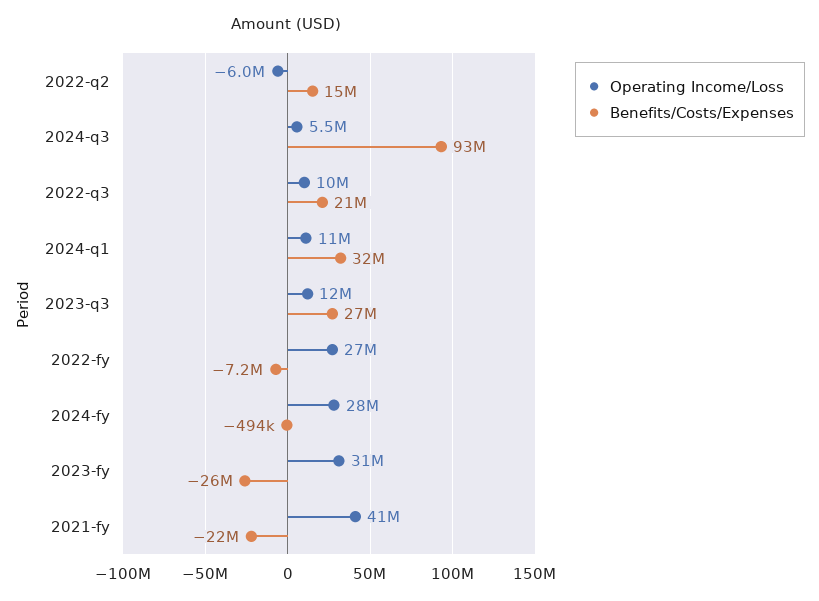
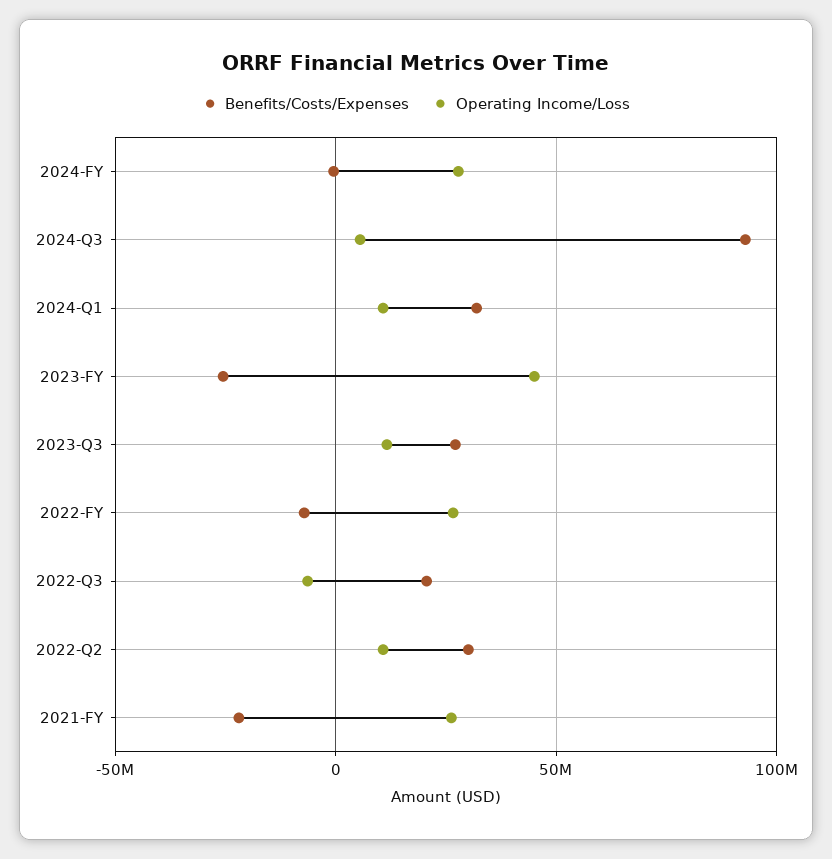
  {
    "Operating Income/Loss": {
-     "2022-q2": -6000000,
+     "2022-q2": 10000000,
      "2024-q3": 5500000,
-     "2022-q3": 10000000,
+     "2022-q3": -5000000,
      "2024-q1": 11000000,
      "2023-q3": 12000000,
      "2022-fy": 27000000,
      "2024-fy": 28000000,
-     "2023-fy": 31000000,
+     "2023-fy": 45000000,
-     "2021-fy": 41000000
+     "2021-fy": 25000000
    },
    "Benefits/Costs/Expenses": {
-     "2022-q2": 15000000,
+     "2022-q2": 30000000,
      "2024-q3": 93000000,
      "2022-q3": 21000000,
      "2024-q1": 32000000,
      "2023-q3": 27000000,
      "2022-fy": -7200000,
      "2024-fy": -494000,
      "2023-fy": -26000000,
      "2021-fy": -22000000
    }
  }

